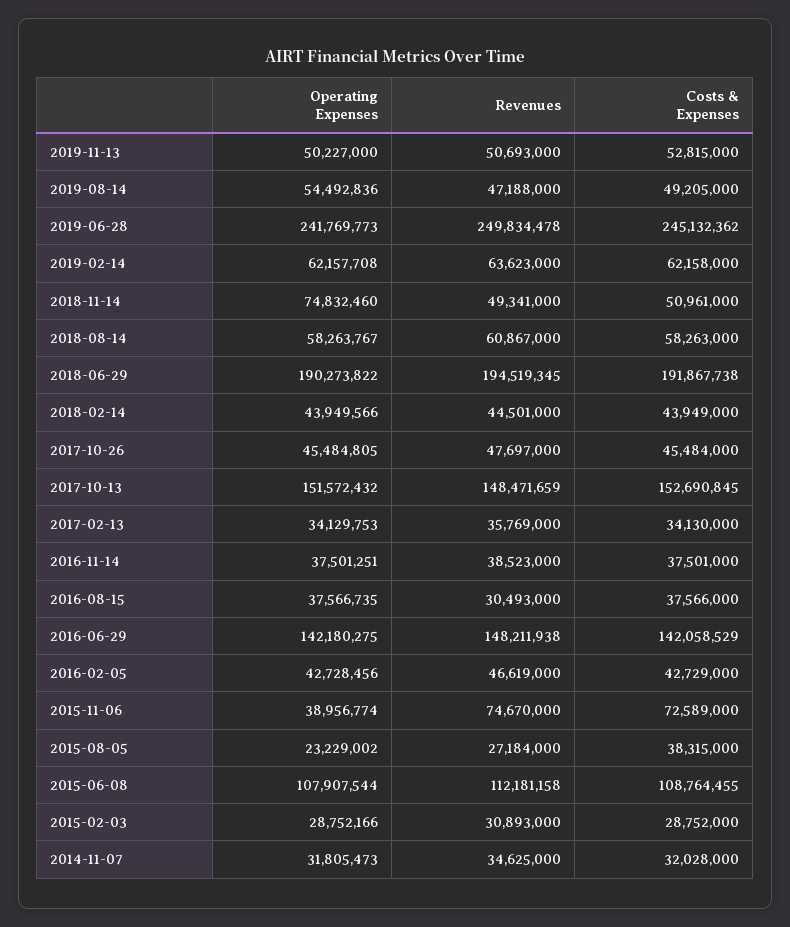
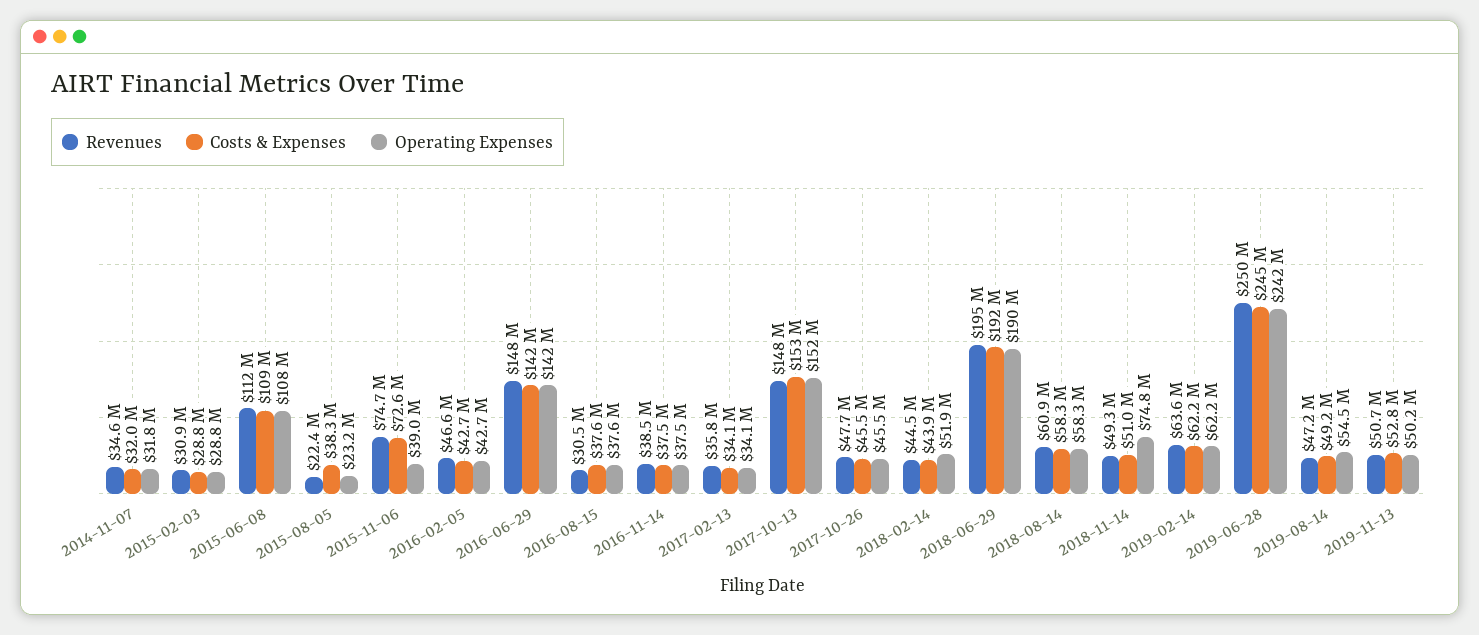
  {
    "Operating Expenses": {
      "2019-11-13": 50227000,
      "2019-08-14": 54492836,
      "2019-06-28": 241769773,
      "2019-02-14": 62157708,
      "2018-11-14": 74832460,
      "2018-08-14": 58263767,
      "2018-06-29": 190273822,
-     "2018-02-14": 43949566,
+     "2018-02-14": 51900000,
      "2017-10-26": 45484805,
      "2017-10-13": 151572432,
      "2017-02-13": 34129753,
      "2016-11-14": 37501251,
      "2016-08-15": 37566735,
      "2016-06-29": 142180275,
      "2016-02-05": 42728456,
      "2015-11-06": 38956774,
      "2015-08-05": 23229002,
      "2015-06-08": 107907544,
      "2015-02-03": 28752166,
      "2014-11-07": 31805473
    },
    "Revenues": {
      "2019-11-13": 50693000,
      "2019-08-14": 47188000,
      "2019-06-28": 249834478,
      "2019-02-14": 63623000,
      "2018-11-14": 49341000,
      "2018-08-14": 60867000,
      "2018-06-29": 194519345,
      "2018-02-14": 44501000,
      "2017-10-26": 47697000,
      "2017-10-13": 148471659,
      "2017-02-13": 35769000,
      "2016-11-14": 38523000,
      "2016-08-15": 30493000,
      "2016-06-29": 148211938,
      "2016-02-05": 46619000,
      "2015-11-06": 74670000,
-     "2015-08-05": 27184000,
+     "2015-08-05": 22400000,
      "2015-06-08": 112181158,
      "2015-02-03": 30893000,
      "2014-11-07": 34625000
    },
    "Costs & Expenses": {
      "2019-11-13": 52815000,
      "2019-08-14": 49205000,
      "2019-06-28": 245132362,
      "2019-02-14": 62158000,
      "2018-11-14": 50961000,
      "2018-08-14": 58263000,
      "2018-06-29": 191867738,
      "2018-02-14": 43949000,
      "2017-10-26": 45484000,
      "2017-10-13": 152690845,
      "2017-02-13": 34130000,
      "2016-11-14": 37501000,
      "2016-08-15": 37566000,
      "2016-06-29": 142058529,
      "2016-02-05": 42729000,
      "2015-11-06": 72589000,
      "2015-08-05": 38315000,
      "2015-06-08": 108764455,
      "2015-02-03": 28752000,
      "2014-11-07": 32028000
    }
  }

